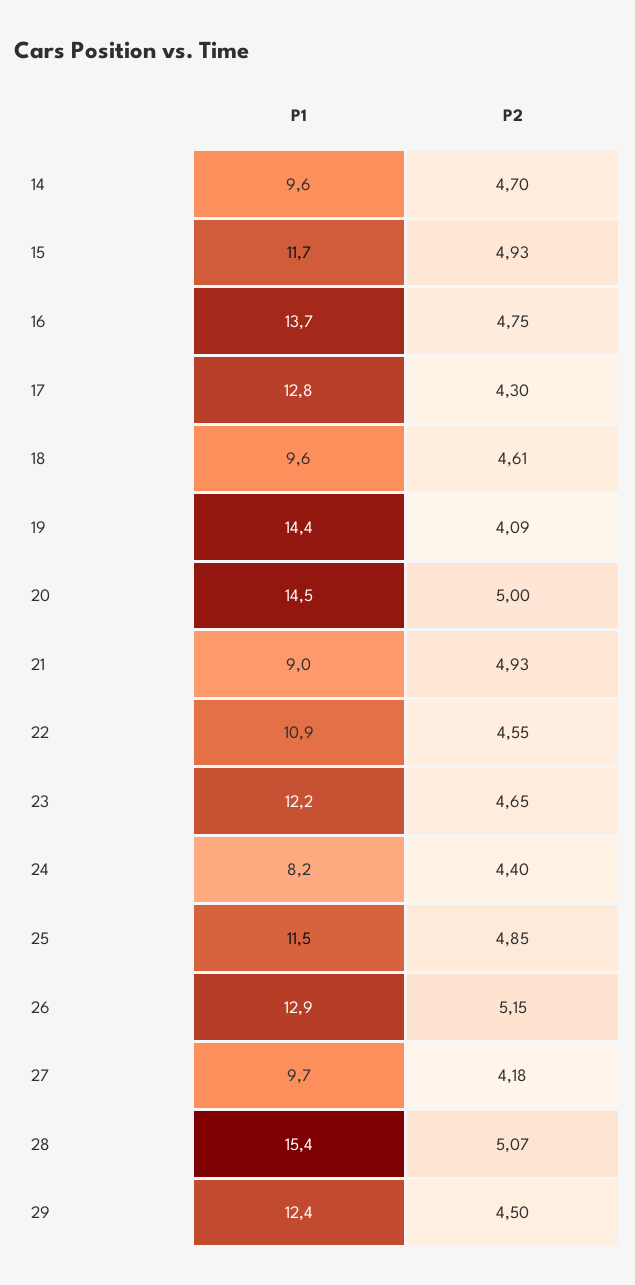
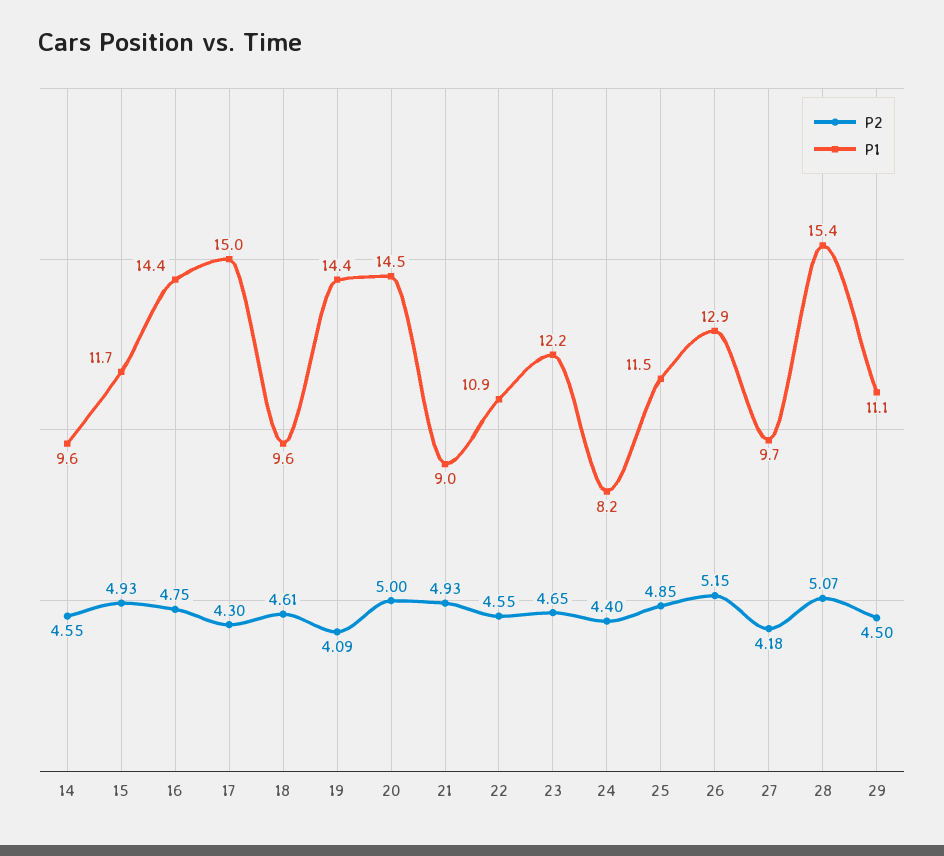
  {
    "P1": {
      "14": 9.6,
      "15": 11.7,
-     "16": 13.7,
+     "16": 14.4,
-     "17": 12.8,
+     "17": 15,
      "18": 9.6,
      "19": 14.4,
      "20": 14.5,
      "21": 9,
      "22": 10.9,
      "23": 12.2,
      "24": 8.2,
      "25": 11.5,
      "26": 12.9,
      "27": 9.7,
      "28": 15.4,
-     "29": 12.4
+     "29": 11.1
    },
    "P2": {
-     "14": 4.7,
+     "14": 4.55,
      "15": 4.93,
      "16": 4.75,
      "17": 4.3,
      "18": 4.61,
      "19": 4.09,
      "20": 5,
      "21": 4.93,
      "22": 4.55,
      "23": 4.65,
      "24": 4.4,
      "25": 4.85,
      "26": 5.15,
      "27": 4.18,
      "28": 5.07,
      "29": 4.5
    }
  }

